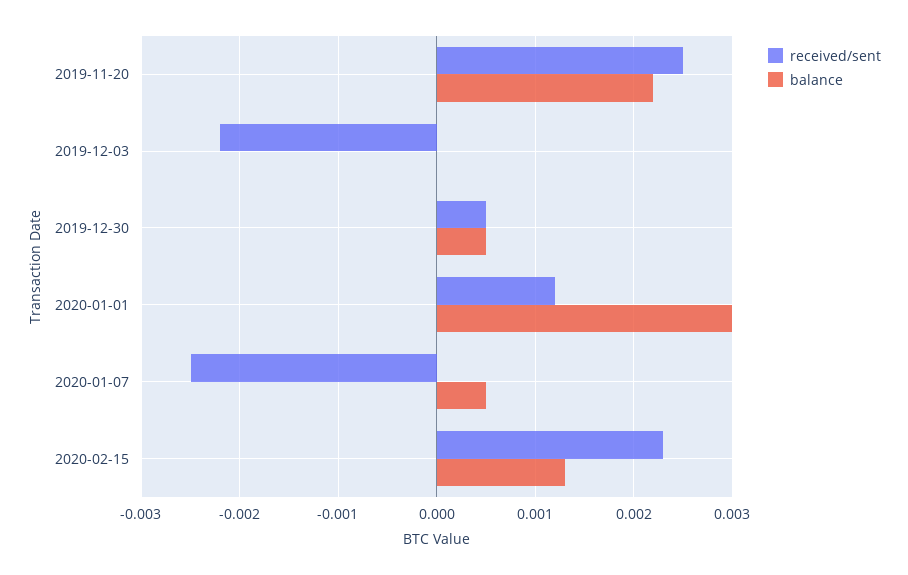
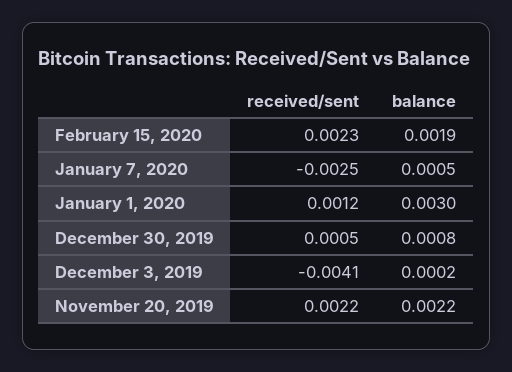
  {
    "received/sent": {
-     "2019-11-20": 0.0025,
+     "2019-11-20": 0.0022,
-     "2019-12-03": -0.0022,
+     "2019-12-03": -0.0041,
      "2019-12-30": 0.0005,
      "2020-01-01": 0.0012,
      "2020-01-07": -0.0025,
      "2020-02-15": 0.0023
    },
    "balance": {
      "2019-11-20": 0.0022,
-     "2019-12-03": 0,
+     "2019-12-03": 0.0002,
-     "2019-12-30": 0.0005,
+     "2019-12-30": 0.0008,
      "2020-01-01": 0.003,
      "2020-01-07": 0.0005,
-     "2020-02-15": 0.0013
+     "2020-02-15": 0.0019
    }
  }

